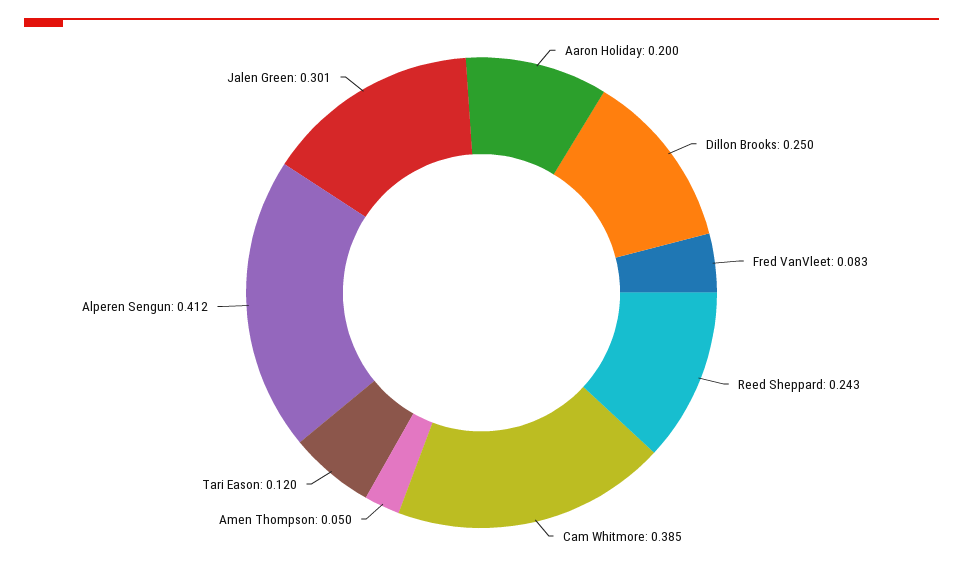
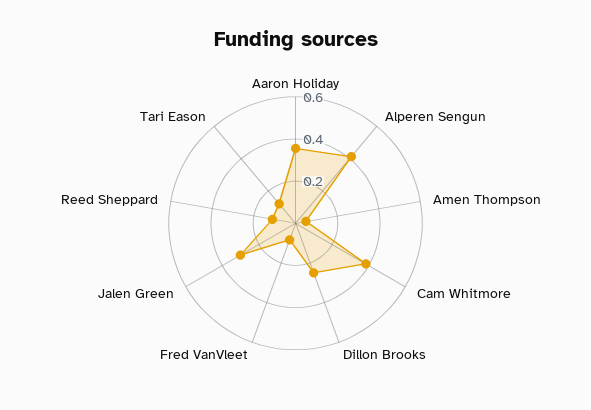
  {
-   "Aaron Holiday": 0.2,
+   "Aaron Holiday": 0.35,
    "Dillon Brooks": 0.25,
    "Fred VanVleet": 0.083,
-   "Reed Sheppard": 0.243,
+   "Reed Sheppard": 0.1,
    "Cam Whitmore": 0.385,
    "Amen Thompson": 0.05,
    "Tari Eason": 0.12,
    "Alperen Sengun": 0.412,
    "Jalen Green": 0.301
  }

